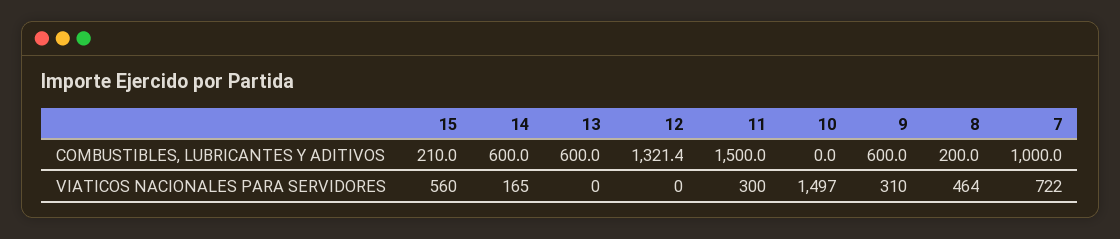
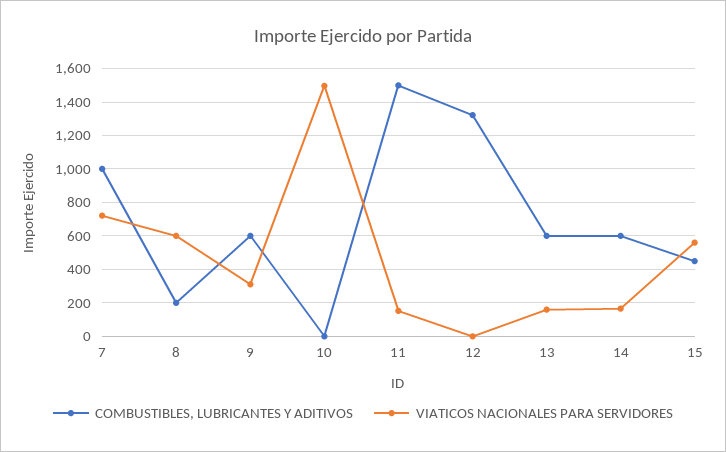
  {
    "COMBUSTIBLES, LUBRICANTES Y ADITIVOS": {
-     "15": 210,
+     "15": 450,
      "14": 600,
      "13": 600,
      "12": 1321.4,
      "11": 1500,
      "10": 0,
      "9": 600,
      "8": 200,
      "7": 1000
    },
    "VIATICOS NACIONALES PARA SERVIDORES": {
      "15": 560,
      "14": 165,
-     "13": 0,
+     "13": 150,
      "12": 0,
-     "11": 300,
+     "11": 150,
      "10": 1497,
      "9": 310,
-     "8": 464,
+     "8": 600,
      "7": 722
    }
  }

